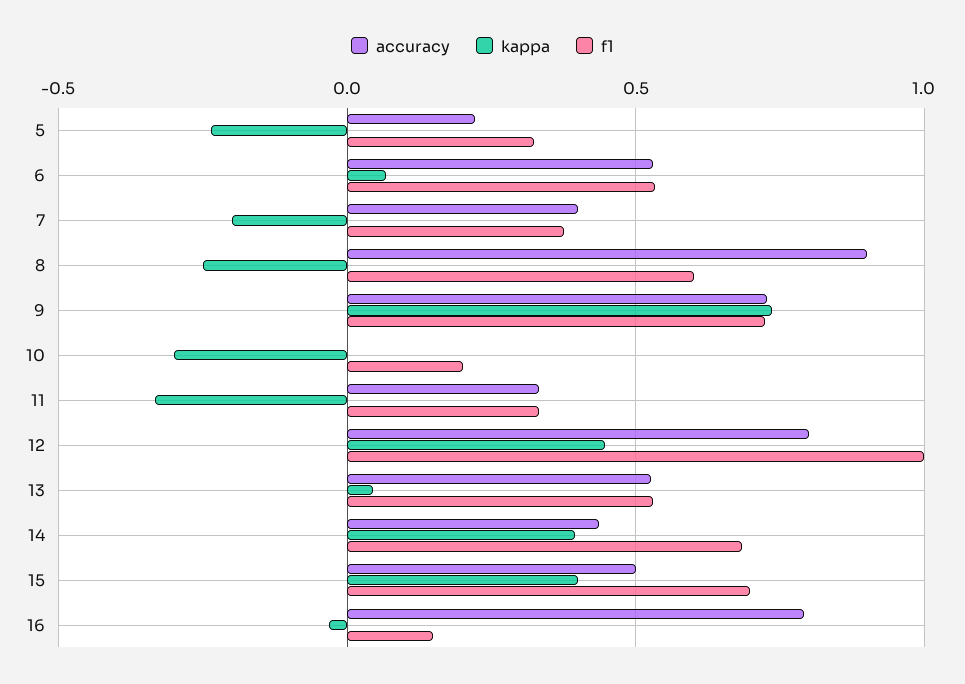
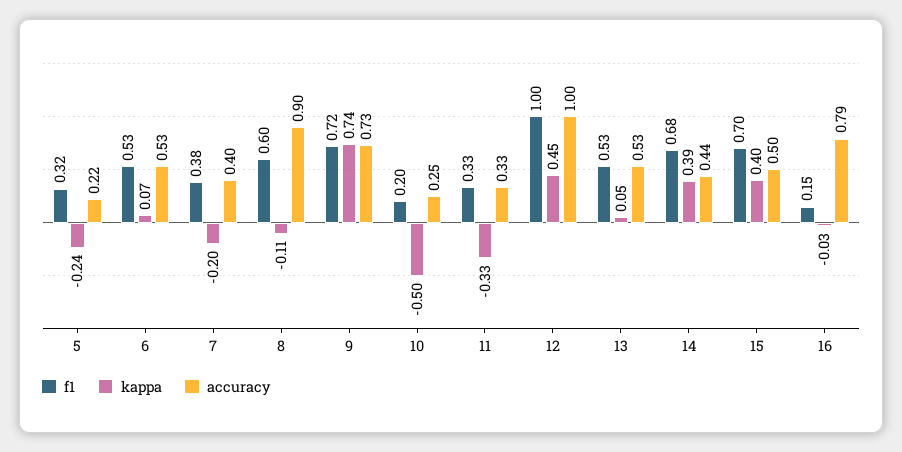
  {
    "accuracy": {
      "5": 0.22,
      "6": 0.53,
      "7": 0.4,
      "8": 0.9,
      "9": 0.73,
-     "10": 0,
+     "10": 0.25,
      "11": 0.33,
-     "12": 0.8,
+     "12": 1,
      "13": 0.53,
      "14": 0.44,
      "15": 0.5,
      "16": 0.79
    },
    "kappa": {
      "5": -0.24,
      "6": 0.07,
      "7": -0.2,
-     "8": -0.25,
+     "8": -0.11,
      "9": 0.74,
-     "10": -0.3,
+     "10": -0.5,
      "11": -0.33,
      "12": 0.45,
      "13": 0.05,
      "14": 0.39,
      "15": 0.4,
      "16": -0.03
    },
    "f1": {
      "5": 0.32,
      "6": 0.53,
      "7": 0.38,
      "8": 0.6,
      "9": 0.72,
      "10": 0.2,
      "11": 0.33,
      "12": 1,
      "13": 0.53,
      "14": 0.68,
      "15": 0.7,
      "16": 0.15
    }
  }

